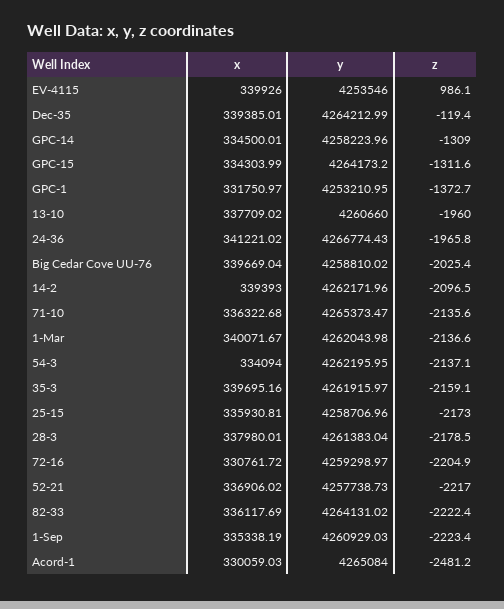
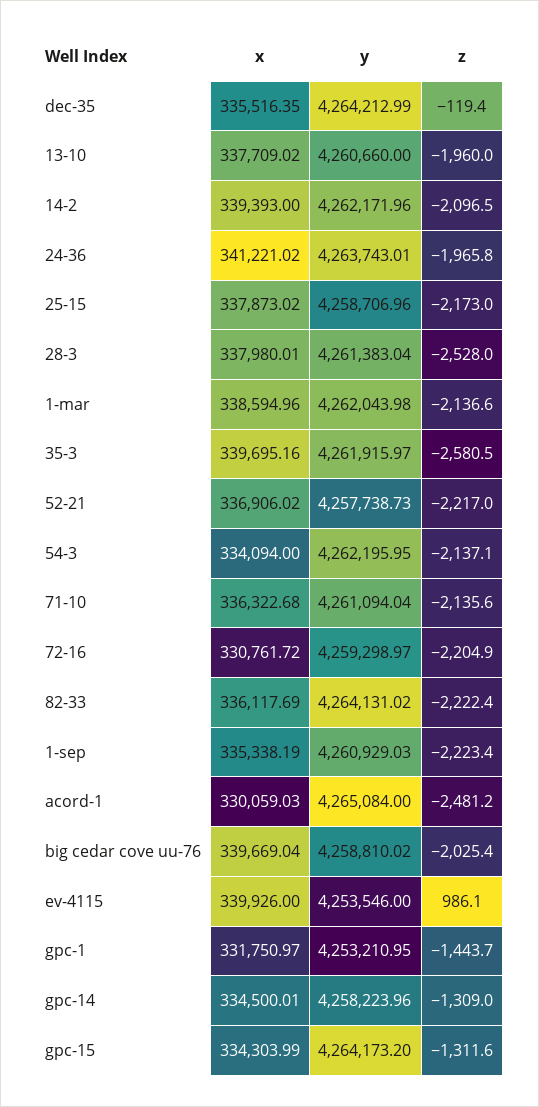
  {
    "x": {
      "EV-4115": 339926,
-     "Dec-35": 339385.01,
+     "Dec-35": 335516.35,
      "GPC-14": 334500.01,
      "GPC-15": 334303.99,
      "GPC-1": 331750.97,
      "13-10": 337709.02,
      "24-36": 341221.02,
      "Big Cedar Cove UU-76": 339669.04,
      "14-2": 339393,
      "71-10": 336322.68,
-     "1-Mar": 340071.67,
+     "1-Mar": 338594.96,
      "54-3": 334094,
      "35-3": 339695.16,
-     "25-15": 335930.81,
+     "25-15": 337873.02,
      "28-3": 337980.01,
      "72-16": 330761.72,
      "52-21": 336906.02,
      "82-33": 336117.69,
      "1-Sep": 335338.19,
      "Acord-1": 330059.03
    },
    "y": {
      "EV-4115": 4253546,
      "Dec-35": 4264212.99,
      "GPC-14": 4258223.96,
      "GPC-15": 4264173.2,
      "GPC-1": 4253210.95,
      "13-10": 4260660,
-     "24-36": 4266774.43,
+     "24-36": 4263743.01,
      "Big Cedar Cove UU-76": 4258810.02,
      "14-2": 4262171.96,
-     "71-10": 4265373.47,
+     "71-10": 4261094.04,
      "1-Mar": 4262043.98,
      "54-3": 4262195.95,
      "35-3": 4261915.97,
      "25-15": 4258706.96,
      "28-3": 4261383.04,
      "72-16": 4259298.97,
      "52-21": 4257738.73,
      "82-33": 4264131.02,
      "1-Sep": 4260929.03,
      "Acord-1": 4265084
    },
    "z": {
      "EV-4115": 986.1,
      "Dec-35": -119.4,
      "GPC-14": -1309,
      "GPC-15": -1311.6,
-     "GPC-1": -1372.7,
+     "GPC-1": -1443.7,
      "13-10": -1960,
      "24-36": -1965.8,
      "Big Cedar Cove UU-76": -2025.4,
      "14-2": -2096.5,
      "71-10": -2135.6,
      "1-Mar": -2136.6,
      "54-3": -2137.1,
-     "35-3": -2159.1,
+     "35-3": -2580.5,
      "25-15": -2173,
-     "28-3": -2178.5,
+     "28-3": -2528,
      "72-16": -2204.9,
      "52-21": -2217,
      "82-33": -2222.4,
      "1-Sep": -2223.4,
      "Acord-1": -2481.2
    }
  }

